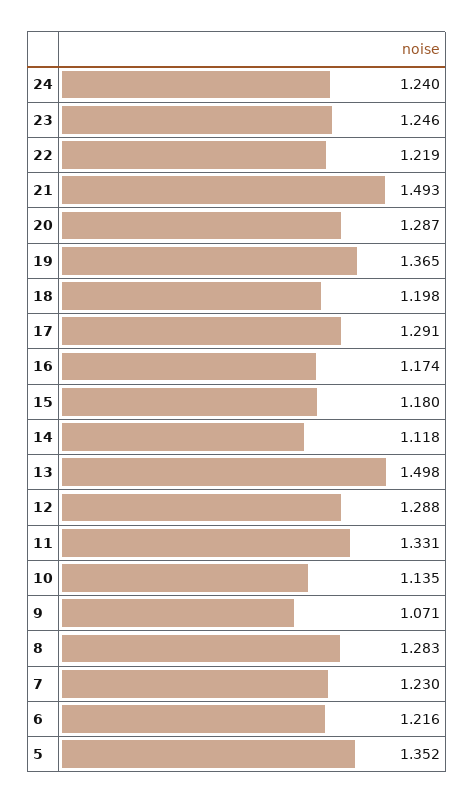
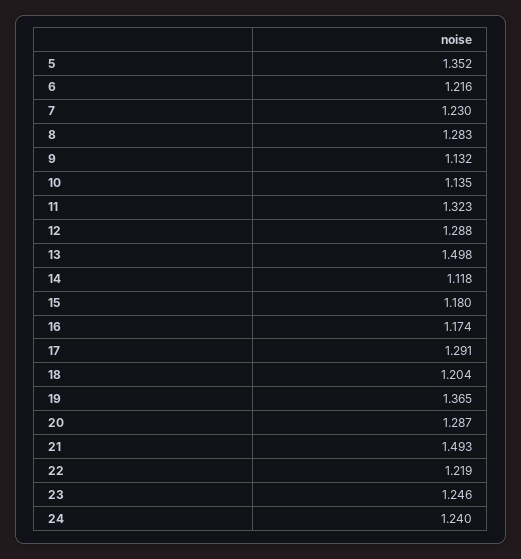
  {
    "24": 1.24,
    "23": 1.246,
    "22": 1.219,
    "21": 1.493,
    "20": 1.287,
    "19": 1.365,
-   "18": 1.198,
+   "18": 1.204,
    "17": 1.291,
    "16": 1.174,
    "15": 1.18,
    "14": 1.118,
    "13": 1.498,
    "12": 1.288,
-   "11": 1.331,
+   "11": 1.323,
    "10": 1.135,
-   "9": 1.071,
+   "9": 1.132,
    "8": 1.283,
    "7": 1.23,
    "6": 1.216,
    "5": 1.352
  }

